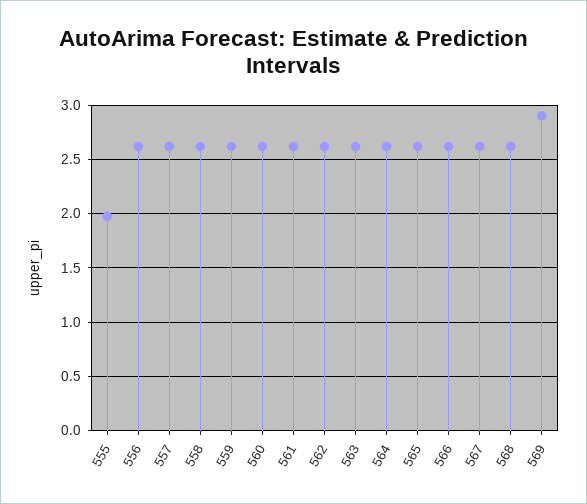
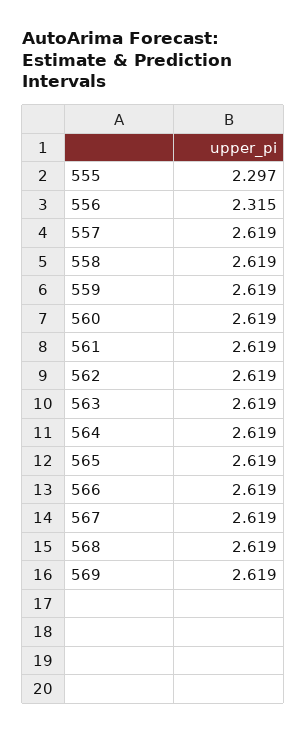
  {
-   "555": 2,
+   "555": 2.297,
-   "556": 2.6,
+   "556": 2.315,
    "557": 2.619,
    "558": 2.619,
    "559": 2.619,
    "560": 2.619,
    "561": 2.619,
    "562": 2.619,
    "563": 2.619,
    "564": 2.619,
    "565": 2.619,
    "566": 2.619,
    "567": 2.619,
    "568": 2.619,
-   "569": 2.9
+   "569": 2.619
  }

